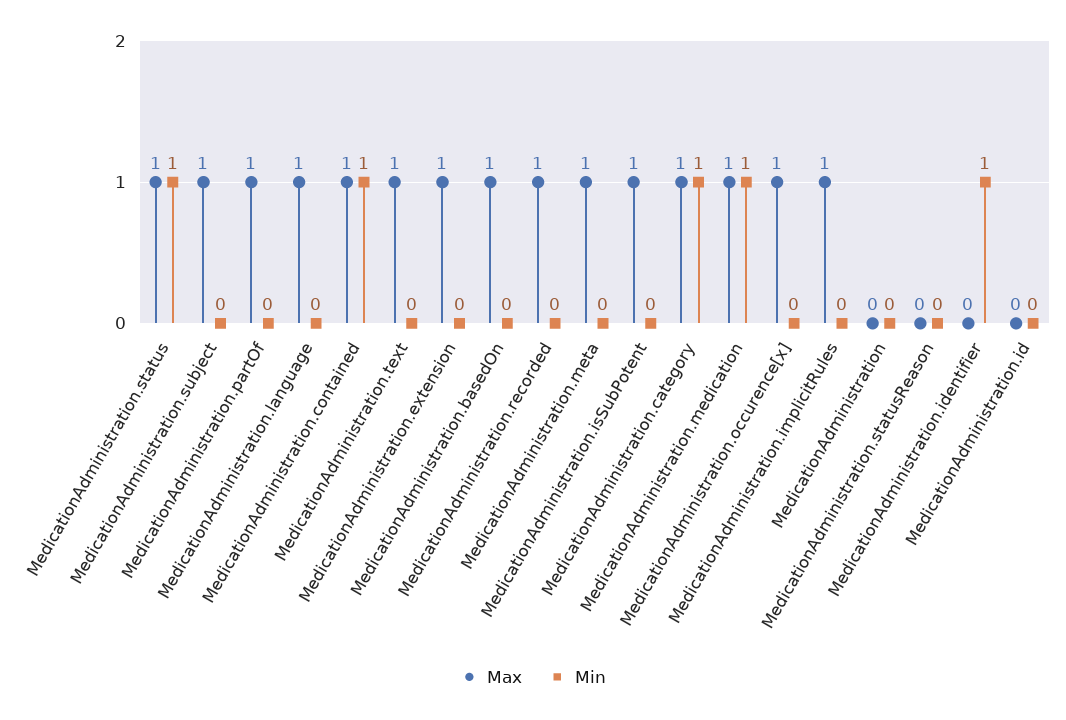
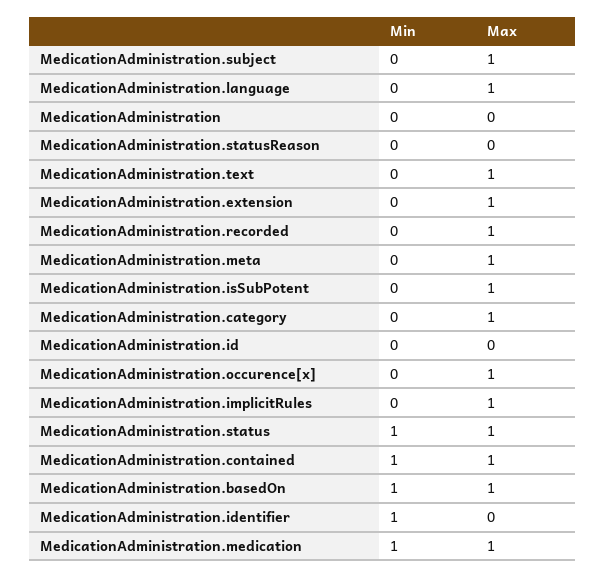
  {
    "Max": {
      "MedicationAdministration.status": 1,
      "MedicationAdministration.subject": 1,
-     "MedicationAdministration.partOf": 1,
      "MedicationAdministration.language": 1,
      "MedicationAdministration.contained": 1,
      "MedicationAdministration.text": 1,
      "MedicationAdministration.extension": 1,
      "MedicationAdministration.basedOn": 1,
      "MedicationAdministration.recorded": 1,
      "MedicationAdministration.meta": 1,
      "MedicationAdministration.isSubPotent": 1,
      "MedicationAdministration.category": 1,
      "MedicationAdministration.medication": 1,
      "MedicationAdministration.occurence[x]": 1,
      "MedicationAdministration.implicitRules": 1,
      "MedicationAdministration": 0,
      "MedicationAdministration.statusReason": 0,
      "MedicationAdministration.identifier": 0,
      "MedicationAdministration.id": 0
    },
    "Min": {
      "MedicationAdministration.status": 1,
      "MedicationAdministration.subject": 0,
-     "MedicationAdministration.partOf": 0,
      "MedicationAdministration.language": 0,
      "MedicationAdministration.contained": 1,
      "MedicationAdministration.text": 0,
      "MedicationAdministration.extension": 0,
-     "MedicationAdministration.basedOn": 0,
+     "MedicationAdministration.basedOn": 1,
      "MedicationAdministration.recorded": 0,
      "MedicationAdministration.meta": 0,
      "MedicationAdministration.isSubPotent": 0,
-     "MedicationAdministration.category": 1,
+     "MedicationAdministration.category": 0,
      "MedicationAdministration.medication": 1,
      "MedicationAdministration.occurence[x]": 0,
      "MedicationAdministration.implicitRules": 0,
      "MedicationAdministration": 0,
      "MedicationAdministration.statusReason": 0,
      "MedicationAdministration.identifier": 1,
      "MedicationAdministration.id": 0
    }
  }

